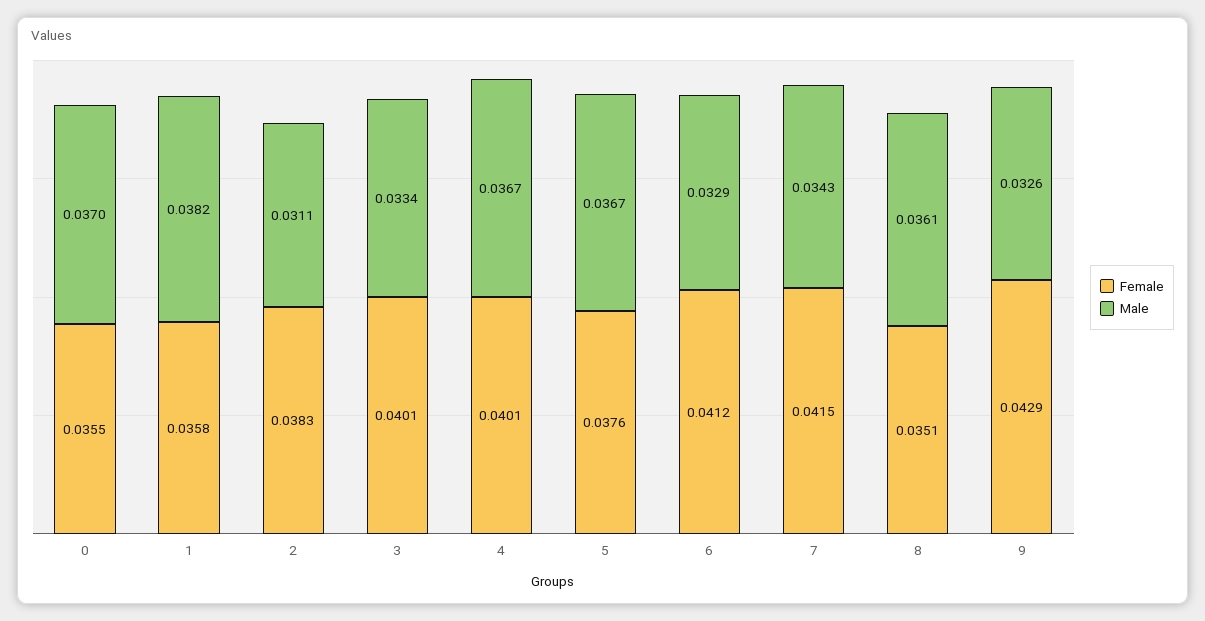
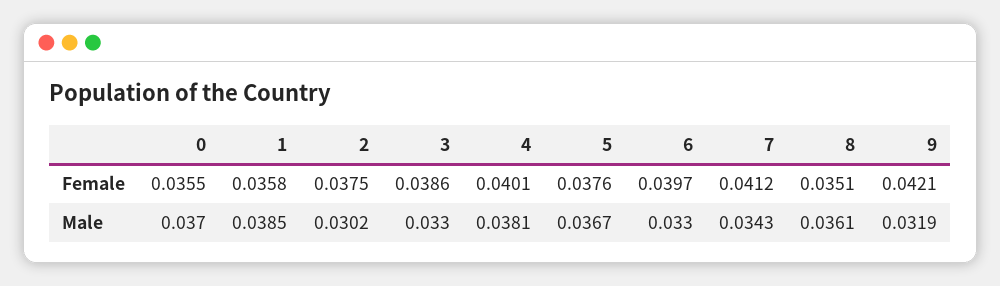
  {
    "Female": {
      "0": 0.0355,
      "1": 0.0358,
-     "2": 0.0383,
+     "2": 0.0375,
-     "3": 0.0401,
+     "3": 0.0386,
      "4": 0.0401,
      "5": 0.0376,
-     "6": 0.0412,
+     "6": 0.0397,
-     "7": 0.0415,
+     "7": 0.0412,
      "8": 0.0351,
-     "9": 0.0429
+     "9": 0.0421
    },
    "Male": {
      "0": 0.037,
-     "1": 0.0382,
+     "1": 0.0385,
-     "2": 0.0311,
+     "2": 0.0302,
-     "3": 0.0334,
+     "3": 0.033,
-     "4": 0.0367,
+     "4": 0.0381,
      "5": 0.0367,
-     "6": 0.0329,
+     "6": 0.033,
      "7": 0.0343,
      "8": 0.0361,
-     "9": 0.0326
+     "9": 0.0319
    }
  }

